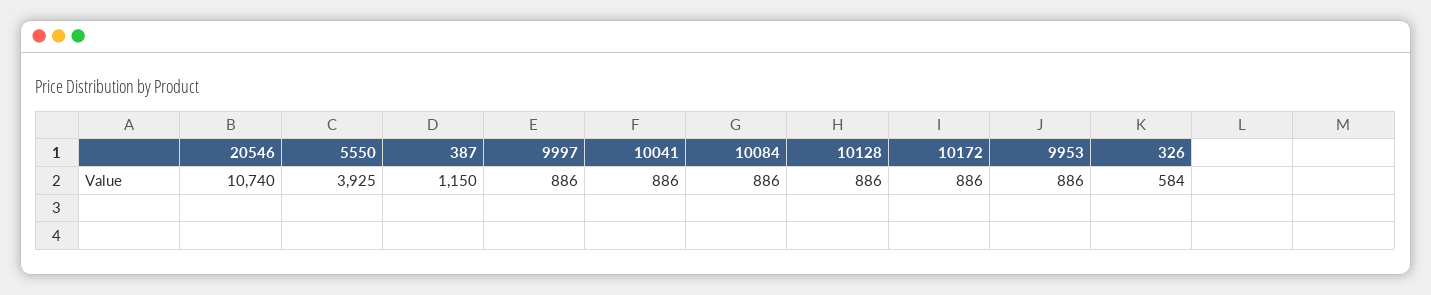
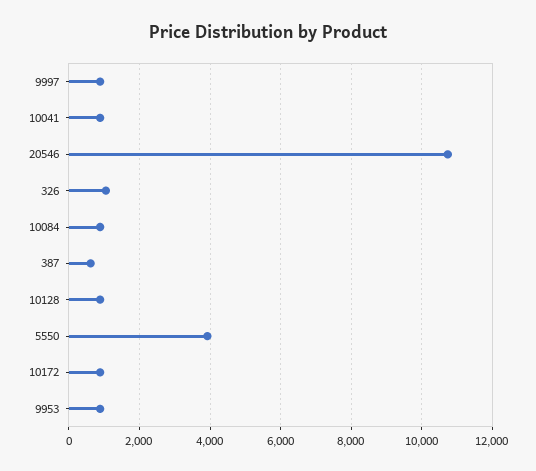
  {
    "20546": 10740,
    "5550": 3925,
-   "387": 1150,
+   "387": 600,
    "9997": 886,
    "10041": 886,
    "10084": 886,
    "10128": 886,
    "10172": 886,
    "9953": 886,
-   "326": 584
+   "326": 1000
  }

